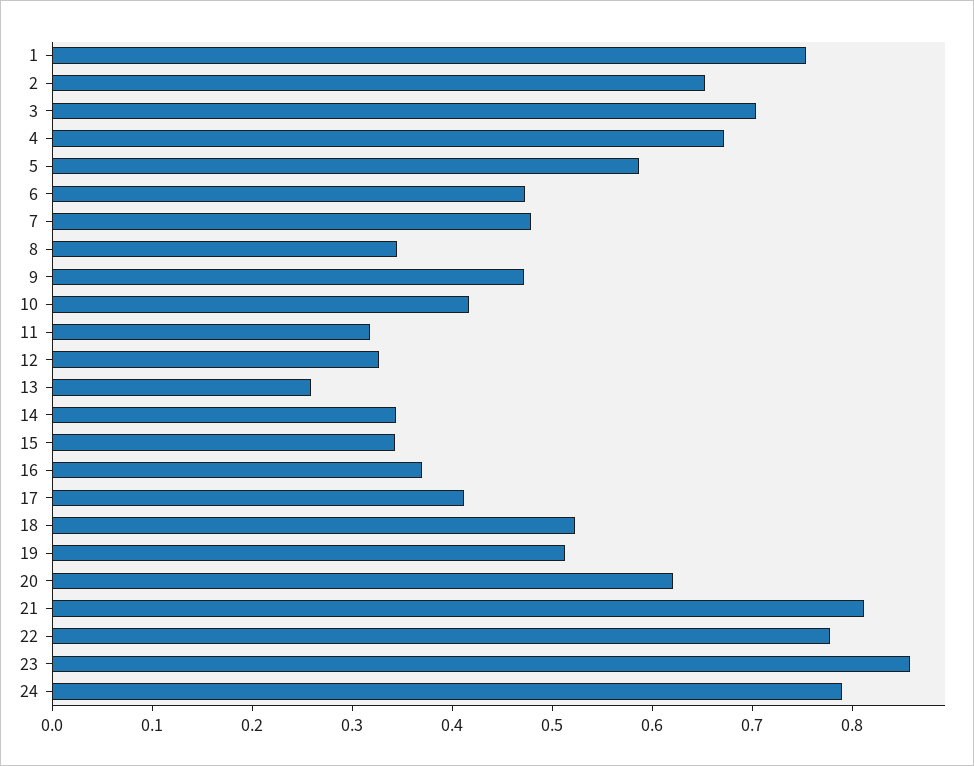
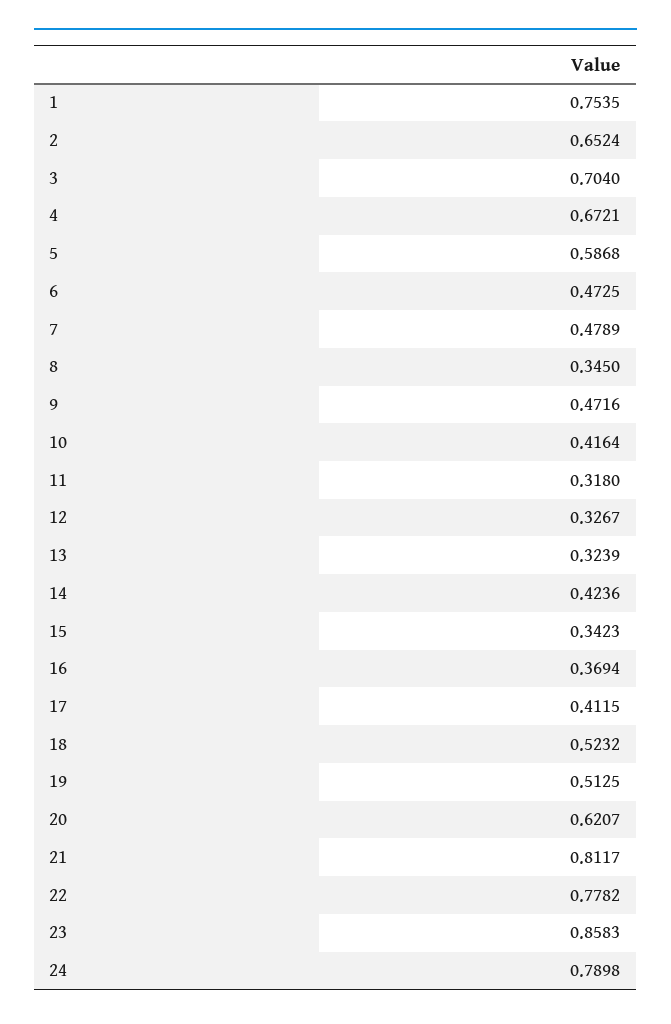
  {
    "1": 0.7535,
    "2": 0.6524,
    "3": 0.704,
    "4": 0.6721,
    "5": 0.5868,
    "6": 0.4725,
    "7": 0.4789,
    "8": 0.345,
    "9": 0.4716,
    "10": 0.4164,
    "11": 0.318,
    "12": 0.3267,
-   "13": 0.26,
+   "13": 0.3239,
-   "14": 0.34,
+   "14": 0.4236,
    "15": 0.3423,
    "16": 0.3694,
    "17": 0.4115,
    "18": 0.5232,
    "19": 0.5125,
    "20": 0.6207,
    "21": 0.8117,
    "22": 0.7782,
    "23": 0.8583,
    "24": 0.7898
  }

